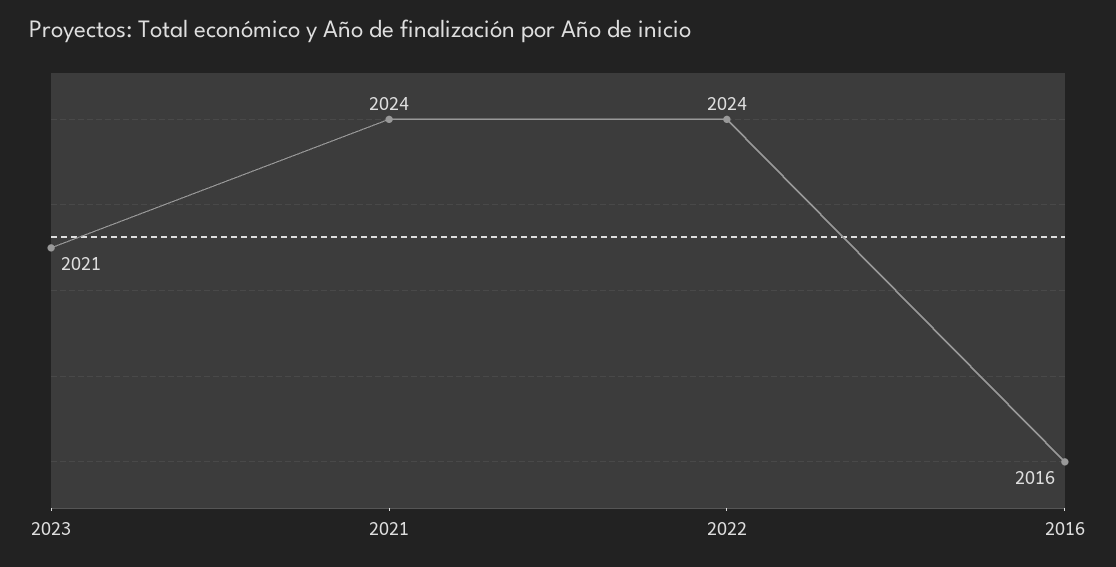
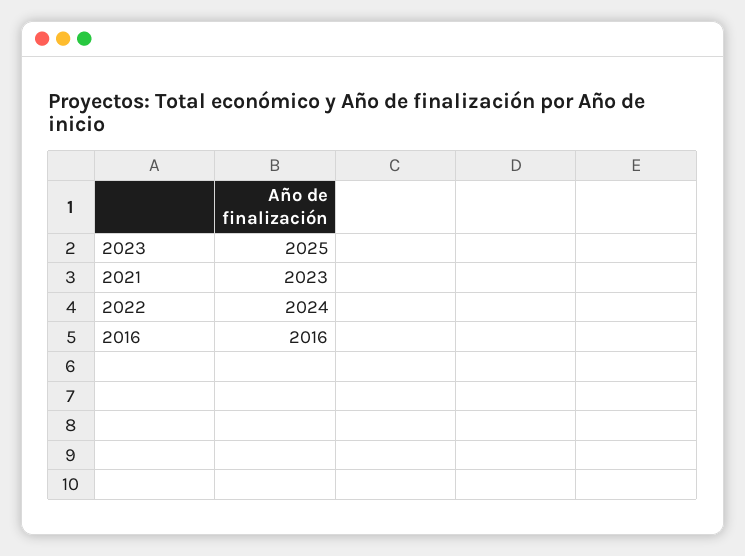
  {
-   "2023": 2021,
+   "2023": 2025,
-   "2021": 2024,
+   "2021": 2023,
    "2022": 2024,
    "2016": 2016
  }

